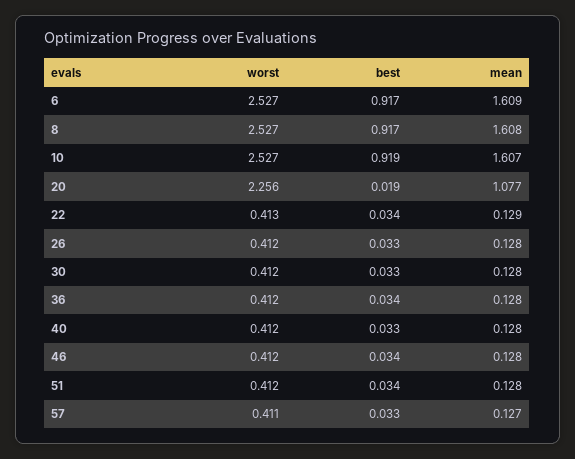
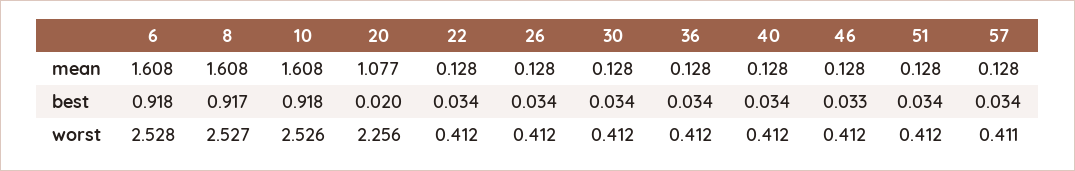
  {
    "worst": {
-     "6": 2.527,
+     "6": 2.528,
      "8": 2.527,
-     "10": 2.527,
+     "10": 2.526,
      "20": 2.256,
-     "22": 0.413,
+     "22": 0.412,
      "26": 0.412,
      "30": 0.412,
      "36": 0.412,
      "40": 0.412,
      "46": 0.412,
      "51": 0.412,
      "57": 0.411
    },
    "best": {
-     "6": 0.917,
+     "6": 0.918,
      "8": 0.917,
-     "10": 0.919,
+     "10": 0.918,
-     "20": 0.019,
+     "20": 0.02,
      "22": 0.034,
-     "26": 0.033,
+     "26": 0.034,
-     "30": 0.033,
+     "30": 0.034,
      "36": 0.034,
-     "40": 0.033,
+     "40": 0.034,
-     "46": 0.034,
+     "46": 0.033,
      "51": 0.034,
-     "57": 0.033
+     "57": 0.034
    },
    "mean": {
-     "6": 1.609,
+     "6": 1.608,
      "8": 1.608,
-     "10": 1.607,
+     "10": 1.608,
      "20": 1.077,
-     "22": 0.129,
+     "22": 0.128,
      "26": 0.128,
      "30": 0.128,
      "36": 0.128,
      "40": 0.128,
      "46": 0.128,
      "51": 0.128,
-     "57": 0.127
+     "57": 0.128
    }
  }

